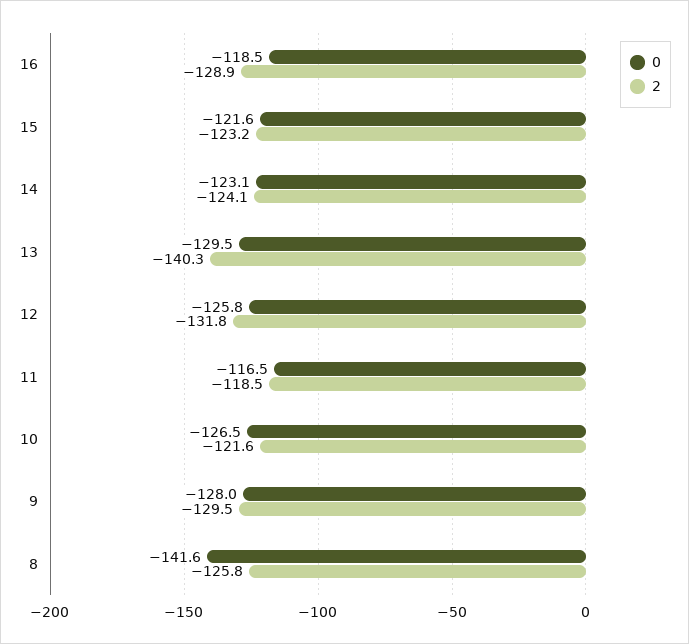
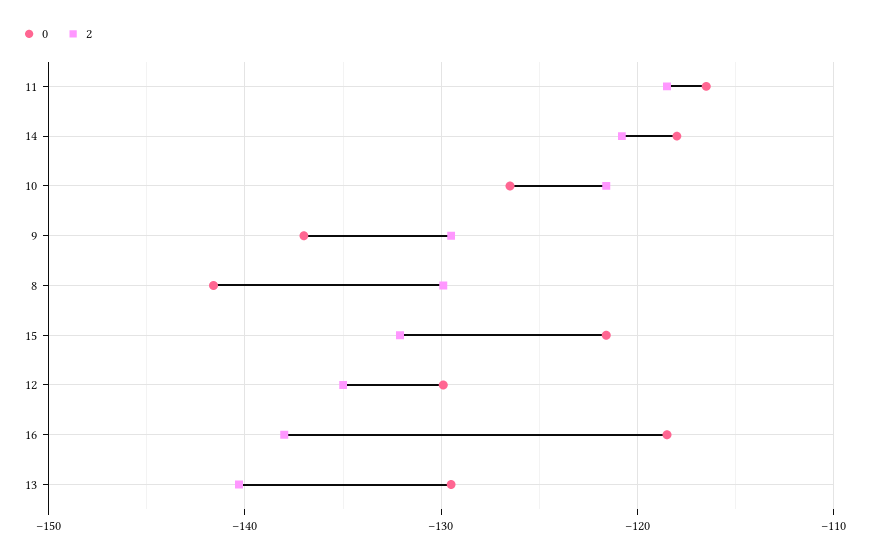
  {
    "0": {
      "16": -118.5,
      "15": -121.6,
-     "14": -123.1,
+     "14": -118,
      "13": -129.5,
-     "12": -125.8,
+     "12": -130,
      "11": -116.5,
      "10": -126.5,
-     "9": -128,
+     "9": -137,
      "8": -141.6
    },
    "2": {
-     "16": -128.9,
+     "16": -138,
-     "15": -123.2,
+     "15": -132,
-     "14": -124.1,
+     "14": -121,
      "13": -140.3,
-     "12": -131.8,
+     "12": -135,
      "11": -118.5,
      "10": -121.6,
      "9": -129.5,
-     "8": -125.8
+     "8": -130
    }
  }

